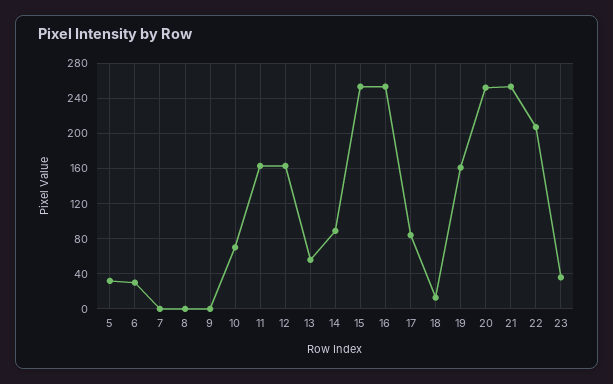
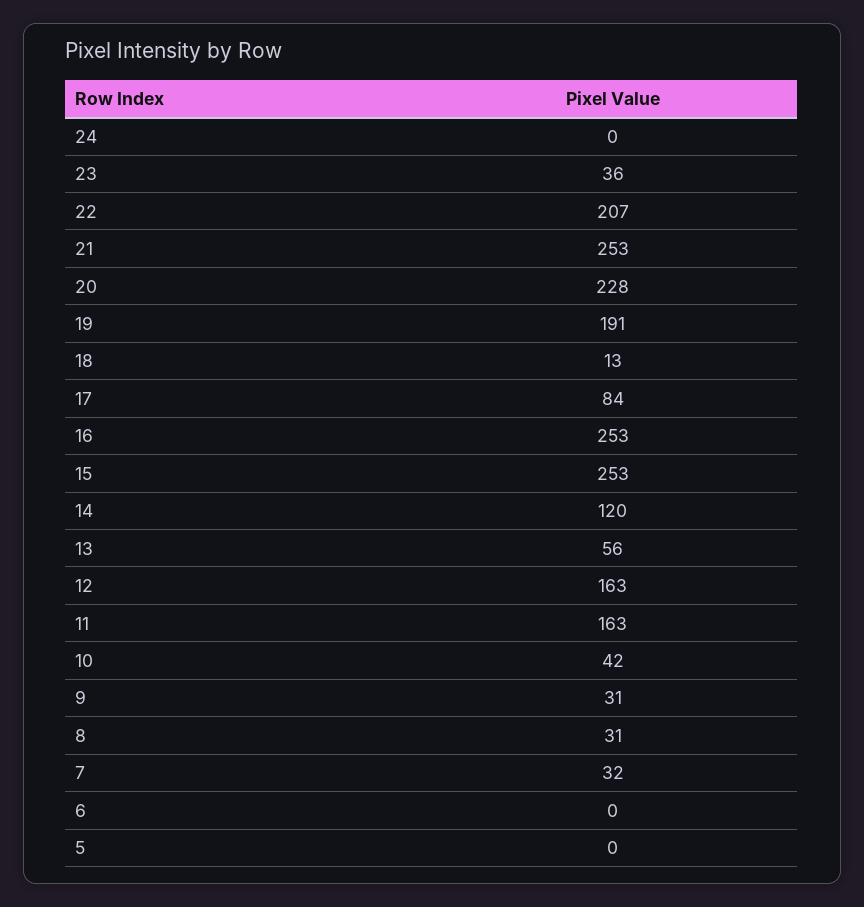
  {
-   "5": 30,
+   "5": 0,
-   "6": 30,
+   "6": 0,
-   "7": 0,
+   "7": 32,
-   "8": 0,
+   "8": 31,
-   "9": 0,
+   "9": 31,
-   "10": 70,
+   "10": 42,
    "11": 163,
    "12": 163,
    "13": 56,
-   "14": 90,
+   "14": 120,
    "15": 253,
    "16": 253,
    "17": 84,
    "18": 13,
-   "19": 160,
+   "19": 191,
-   "20": 250,
+   "20": 228,
    "21": 253,
    "22": 207,
-   "23": 36
+   "23": 36,
+   "24": 0
  }

